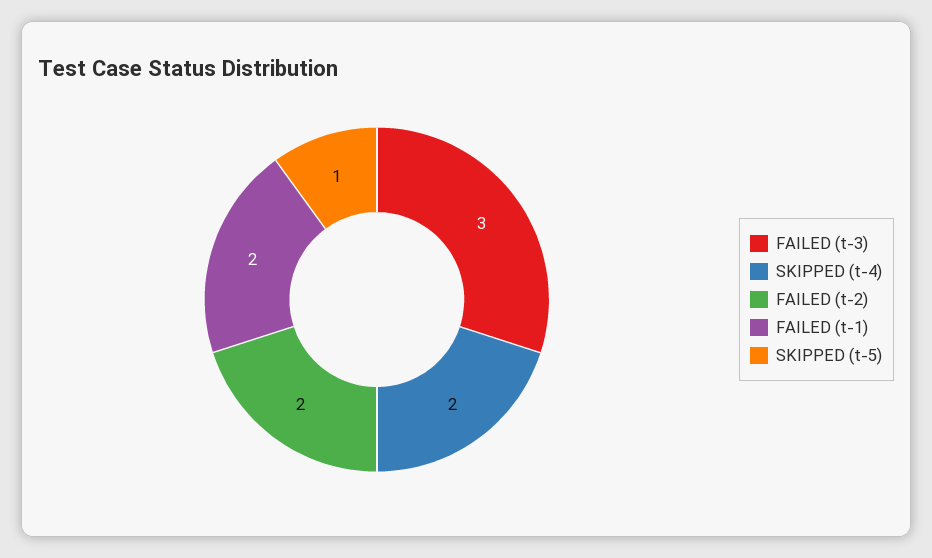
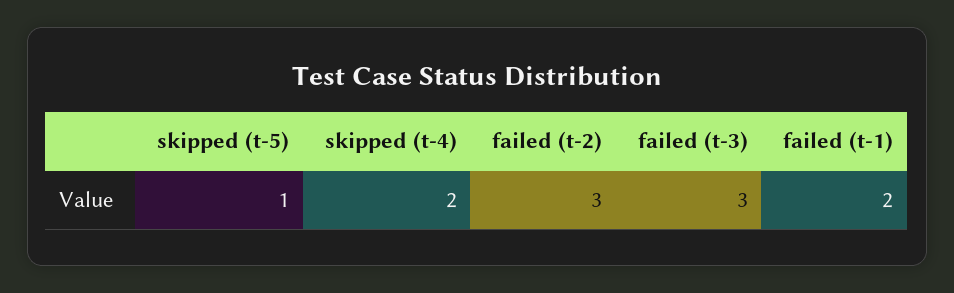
  {
    "FAILED (t-3)": 3,
    "SKIPPED (t-4)": 2,
-   "FAILED (t-2)": 2,
+   "FAILED (t-2)": 3,
    "FAILED (t-1)": 2,
    "SKIPPED (t-5)": 1
  }

